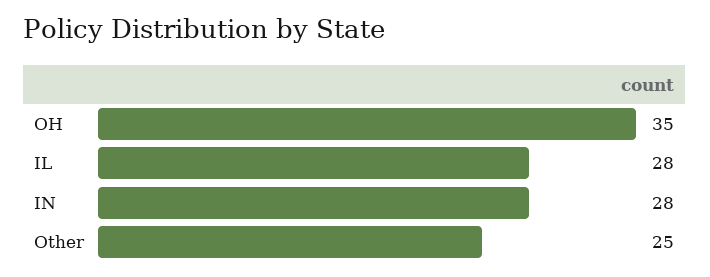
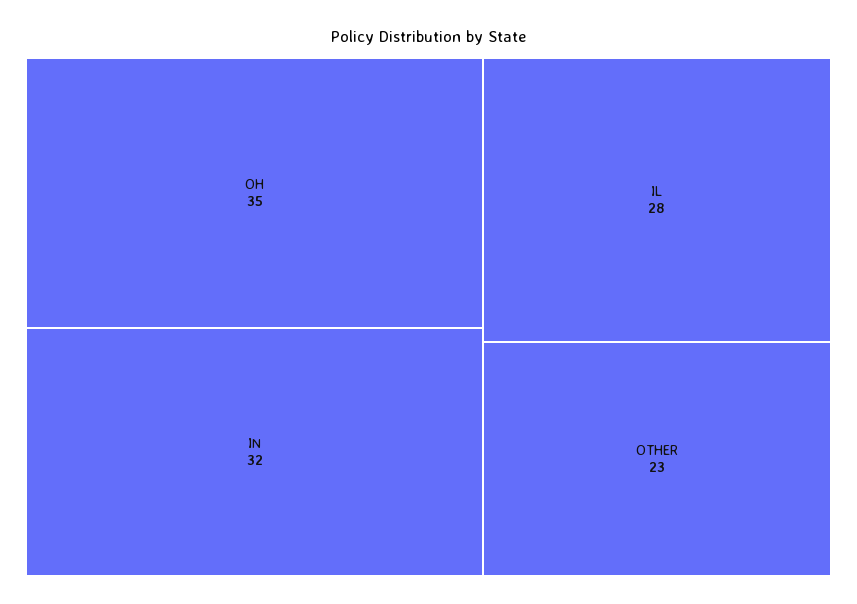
  {
    "OH": 35,
    "IL": 28,
-   "IN": 28,
+   "IN": 32,
-   "Other": 25
+   "Other": 23
  }

